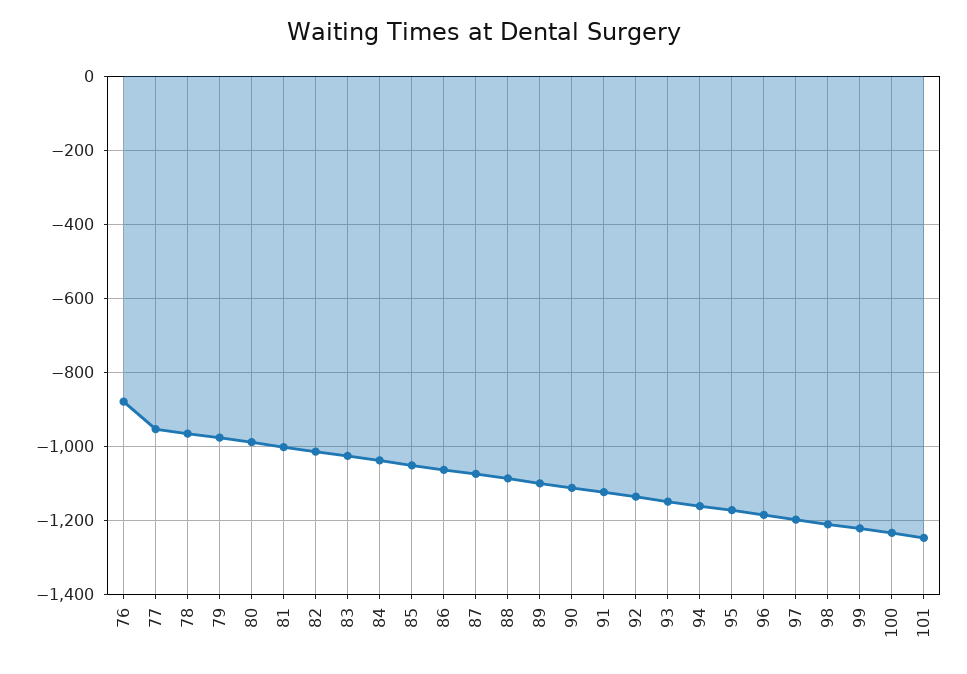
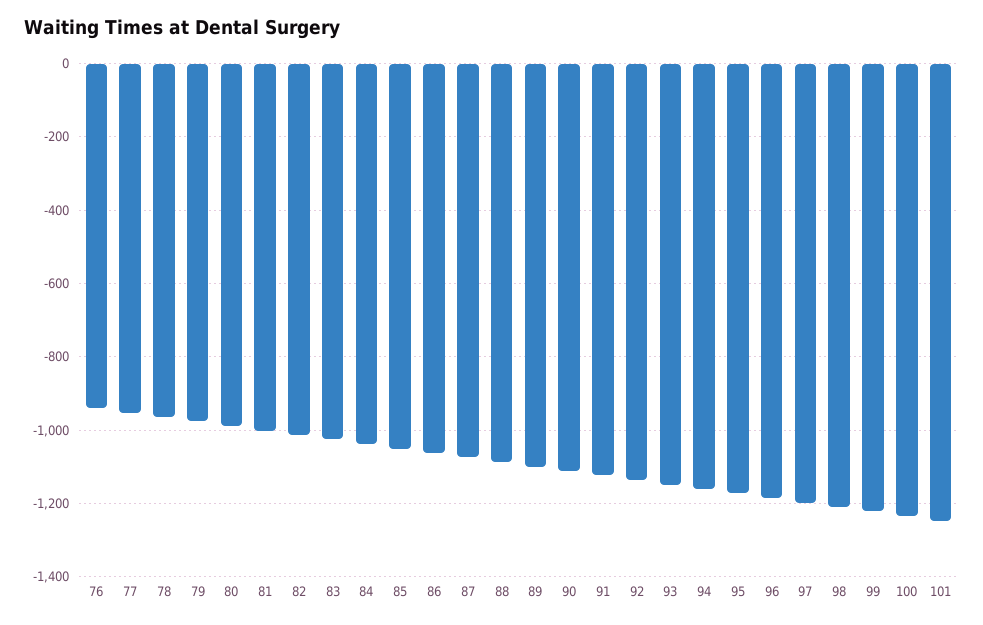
  {
-   "76": -880,
+   "76": -940,
    "77": -960,
    "78": -960,
    "79": -980,
    "80": -980,
    "81": -1000,
    "82": -1020,
    "83": -1020,
    "84": -1040,
    "85": -1060,
    "86": -1060,
    "87": -1080,
    "88": -1080,
    "89": -1100,
    "90": -1120,
    "91": -1120,
    "92": -1140,
    "93": -1140,
    "94": -1160,
    "95": -1180,
    "96": -1180,
    "97": -1200,
    "98": -1220,
    "99": -1220,
    "100": -1240,
    "101": -1240
  }

